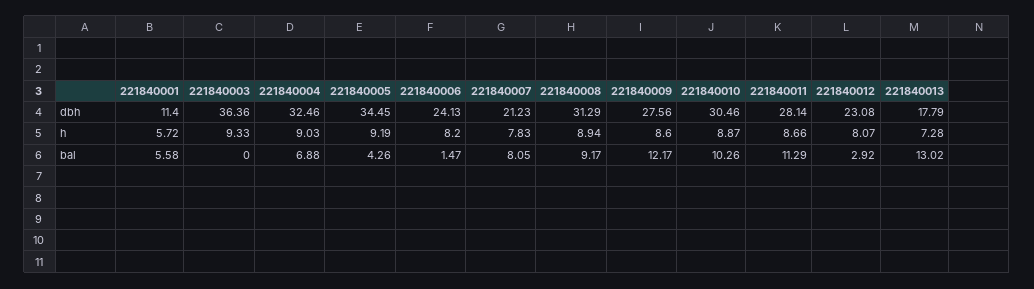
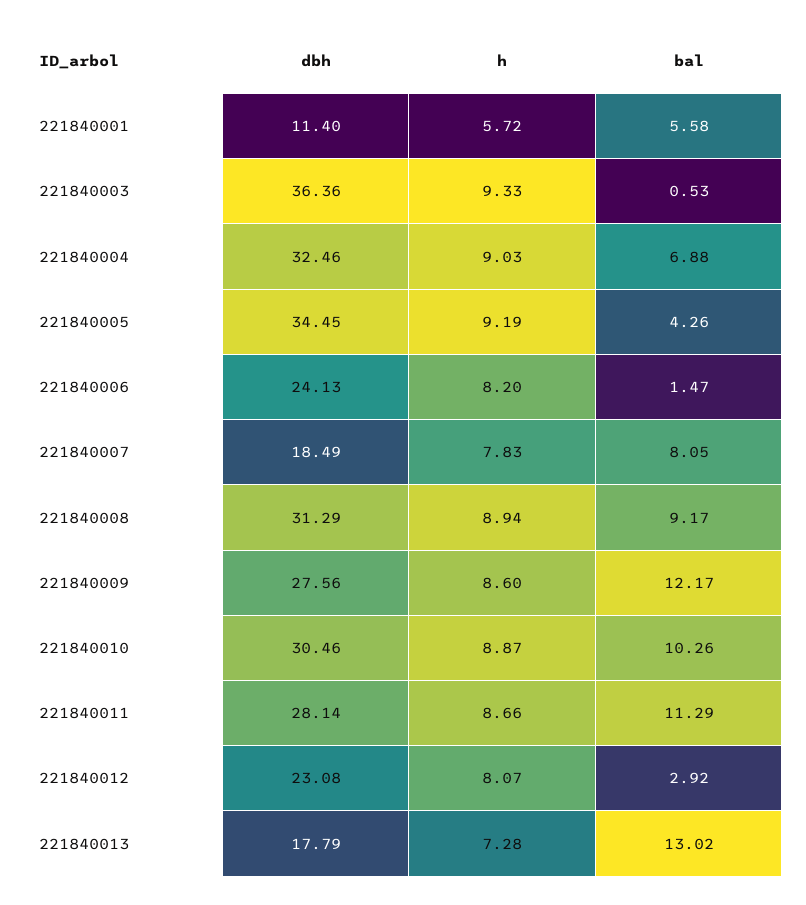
  {
    "221840001": {
      "dbh": 11.4,
      "h": 5.72,
      "bal": 5.58
    },
    "221840003": {
      "dbh": 36.36,
      "h": 9.33,
-     "bal": 0
+     "bal": 0.53
    },
    "221840004": {
      "dbh": 32.46,
      "h": 9.03,
      "bal": 6.88
    },
    "221840005": {
      "dbh": 34.45,
      "h": 9.19,
      "bal": 4.26
    },
    "221840006": {
      "dbh": 24.13,
      "h": 8.2,
      "bal": 1.47
    },
    "221840007": {
-     "dbh": 21.23,
+     "dbh": 18.49,
      "h": 7.83,
      "bal": 8.05
    },
    "221840008": {
      "dbh": 31.29,
      "h": 8.94,
      "bal": 9.17
    },
    "221840009": {
      "dbh": 27.56,
      "h": 8.6,
      "bal": 12.17
    },
    "221840010": {
      "dbh": 30.46,
      "h": 8.87,
      "bal": 10.26
    },
    "221840011": {
      "dbh": 28.14,
      "h": 8.66,
      "bal": 11.29
    },
    "221840012": {
      "dbh": 23.08,
      "h": 8.07,
      "bal": 2.92
    },
    "221840013": {
      "dbh": 17.79,
      "h": 7.28,
      "bal": 13.02
    }
  }

